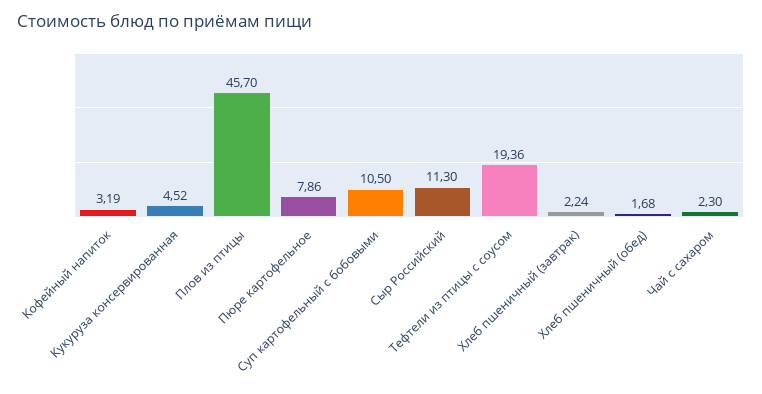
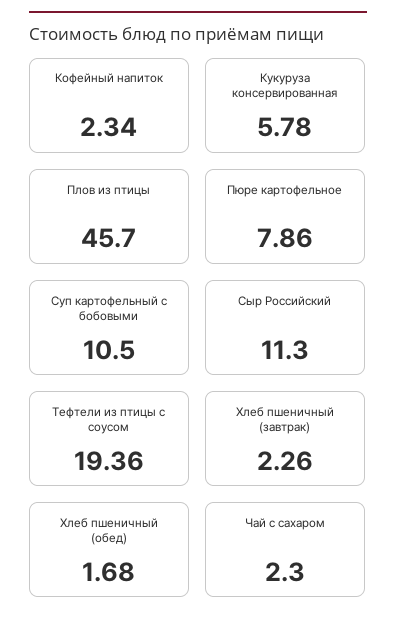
  {
-   "Кофейный напиток": 3.19,
+   "Кофейный напиток": 2.34,
-   "Кукуруза консервированная": 4.52,
+   "Кукуруза консервированная": 5.78,
    "Плов из птицы": 45.7,
    "Пюре картофельное": 7.86,
    "Суп картофельный с бобовыми": 10.5,
    "Сыр Российский": 11.3,
    "Тефтели из птицы с соусом": 19.36,
-   "Хлеб пшеничный (завтрак)": 2.24,
+   "Хлеб пшеничный (завтрак)": 2.26,
    "Хлеб пшеничный (обед)": 1.68,
    "Чай с сахаром": 2.3
  }

